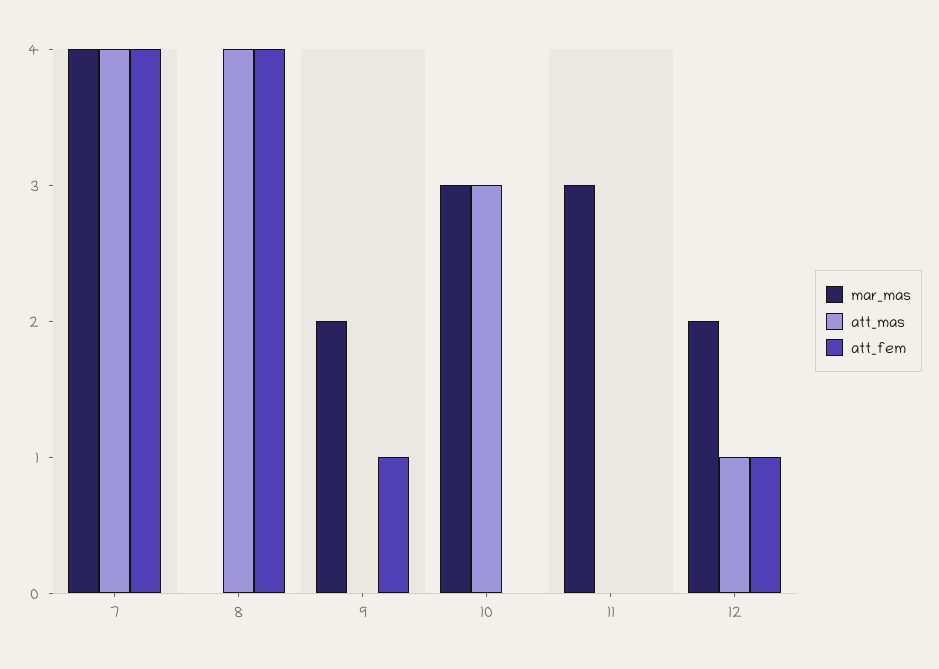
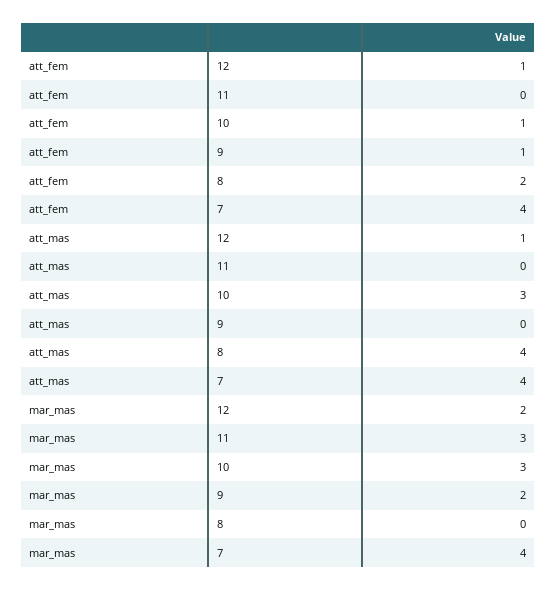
  {
    "mar_mas": {
      "7": 4,
      "8": 0,
      "9": 2,
      "10": 3,
      "11": 3,
      "12": 2
    },
    "att_mas": {
      "7": 4,
      "8": 4,
      "9": 0,
      "10": 3,
      "11": 0,
      "12": 1
    },
    "att_fem": {
      "7": 4,
-     "8": 4,
+     "8": 2,
      "9": 1,
-     "10": 0,
+     "10": 1,
      "11": 0,
      "12": 1
    }
  }

